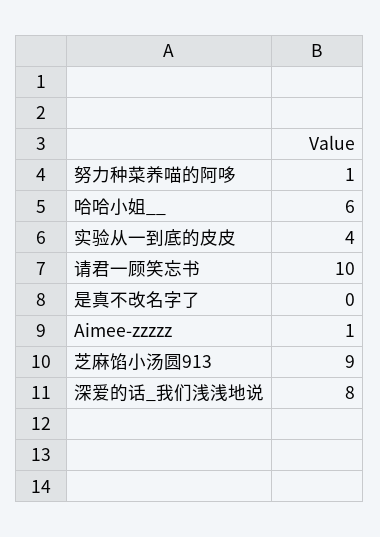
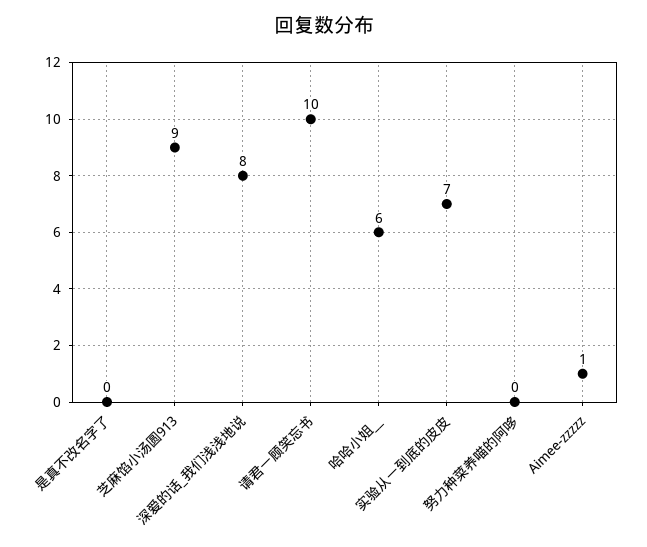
  {
-   "努力种菜养喵的阿哆": 1,
+   "努力种菜养喵的阿哆": 0,
    "哈哈小姐__": 6,
-   "实验从一到底的皮皮": 4,
+   "实验从一到底的皮皮": 7,
    "请君一顾笑忘书": 10,
    "是真不改名字了": 0,
    "Aimee-zzzzz": 1,
    "芝麻馅小汤圆913": 9,
    "深爱的话_我们浅浅地说": 8
  }

